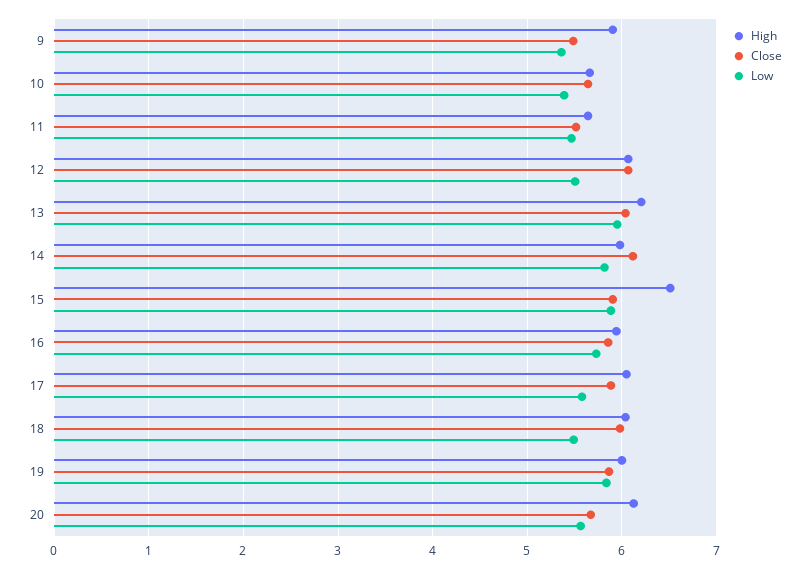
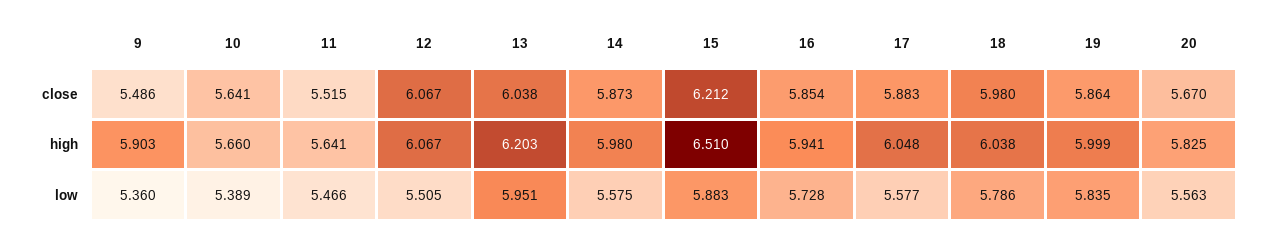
  {
    "High": {
      "9": 5.903,
      "10": 5.66,
      "11": 5.641,
      "12": 6.067,
      "13": 6.203,
      "14": 5.98,
      "15": 6.51,
      "16": 5.941,
      "17": 6.048,
      "18": 6.038,
      "19": 5.999,
-     "20": 6.1
+     "20": 5.825
    },
    "Close": {
      "9": 5.486,
      "10": 5.641,
      "11": 5.515,
      "12": 6.067,
      "13": 6.038,
-     "14": 6.1,
+     "14": 5.873,
-     "15": 5.9,
+     "15": 6.212,
      "16": 5.854,
      "17": 5.883,
      "18": 5.98,
      "19": 5.864,
      "20": 5.67
    },
    "Low": {
      "9": 5.36,
      "10": 5.389,
      "11": 5.466,
      "12": 5.505,
      "13": 5.951,
-     "14": 5.8,
+     "14": 5.575,
      "15": 5.883,
      "16": 5.728,
      "17": 5.577,
-     "18": 5.5,
+     "18": 5.786,
      "19": 5.835,
      "20": 5.563
    }
  }

